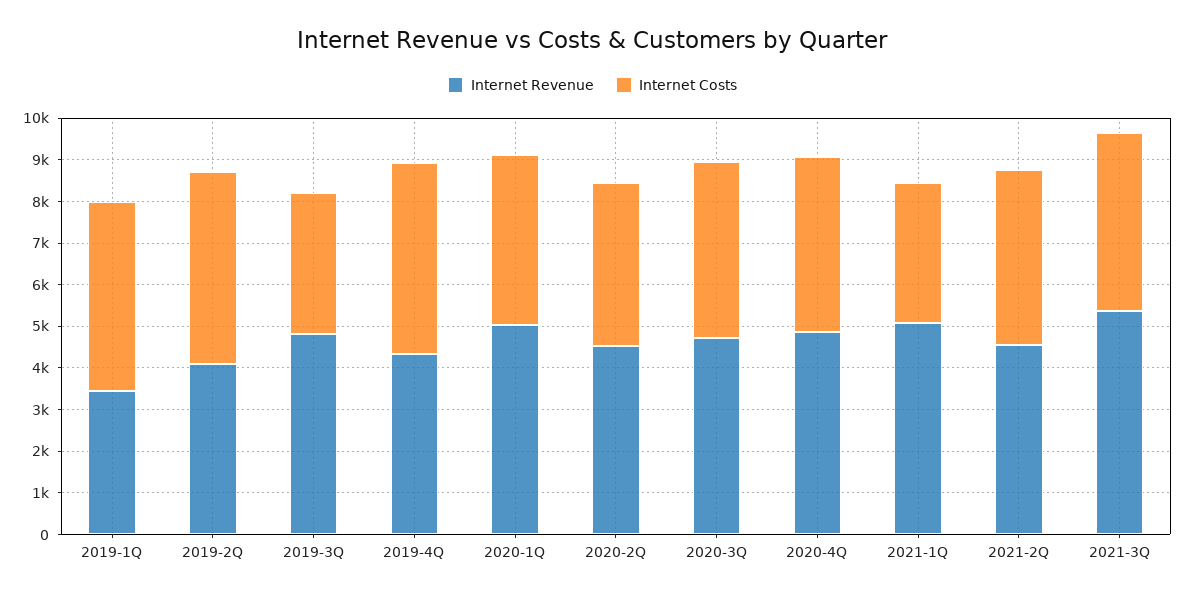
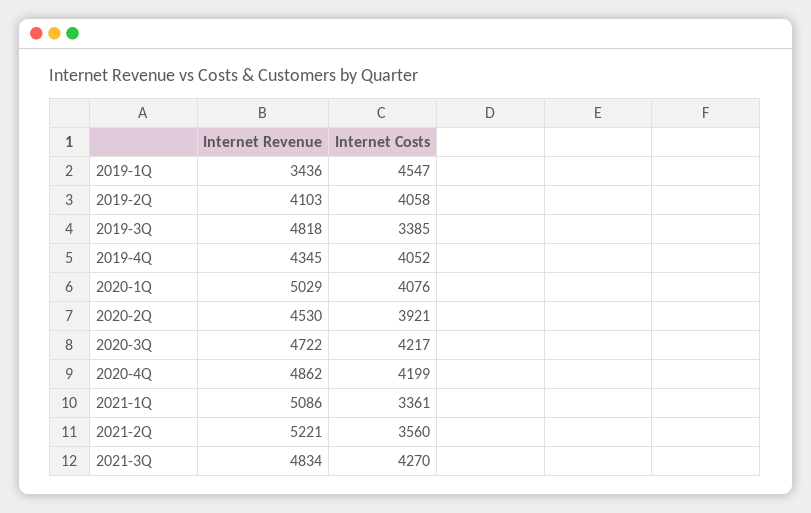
  {
    "Internet Revenue": {
      "2019-1Q": 3436,
      "2019-2Q": 4103,
      "2019-3Q": 4818,
      "2019-4Q": 4345,
      "2020-1Q": 5029,
      "2020-2Q": 4530,
      "2020-3Q": 4722,
      "2020-4Q": 4862,
      "2021-1Q": 5086,
-     "2021-2Q": 4600,
+     "2021-2Q": 5221,
-     "2021-3Q": 5400
+     "2021-3Q": 4834
    },
    "Internet Costs": {
      "2019-1Q": 4547,
-     "2019-2Q": 4600,
+     "2019-2Q": 4058,
      "2019-3Q": 3385,
-     "2019-4Q": 4600,
+     "2019-4Q": 4052,
      "2020-1Q": 4076,
      "2020-2Q": 3921,
      "2020-3Q": 4217,
      "2020-4Q": 4199,
      "2021-1Q": 3361,
-     "2021-2Q": 4200,
+     "2021-2Q": 3560,
      "2021-3Q": 4270
    }
  }

